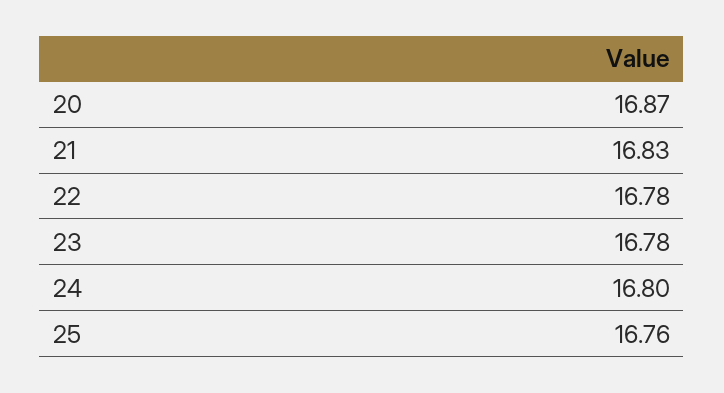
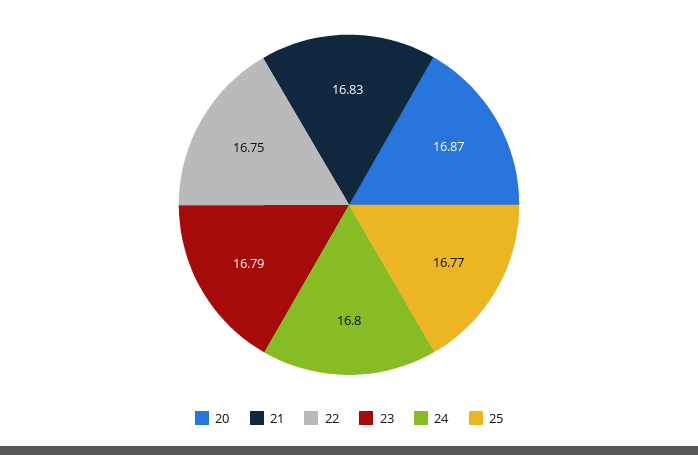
  {
    "20": 16.87,
    "21": 16.83,
-   "22": 16.78,
+   "22": 16.75,
-   "23": 16.78,
+   "23": 16.79,
    "24": 16.8,
-   "25": 16.76
+   "25": 16.77
  }

